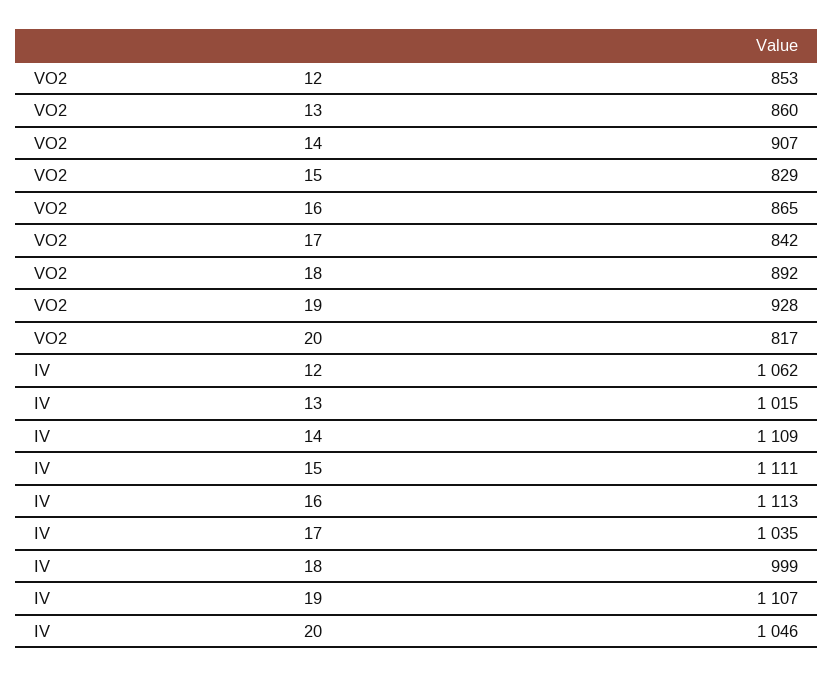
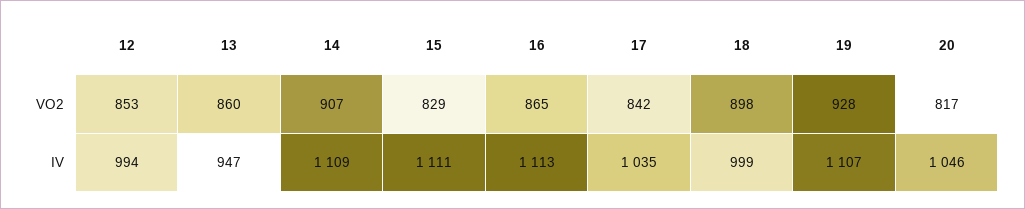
  {
    "VO2": {
      "12": 853,
      "13": 860,
      "14": 907,
      "15": 829,
      "16": 865,
      "17": 842,
-     "18": 892,
+     "18": 898,
      "19": 928,
      "20": 817
    },
    "IV": {
-     "12": 1062,
+     "12": 994,
-     "13": 1015,
+     "13": 947,
      "14": 1109,
      "15": 1111,
      "16": 1113,
      "17": 1035,
      "18": 999,
      "19": 1107,
      "20": 1046
    }
  }

